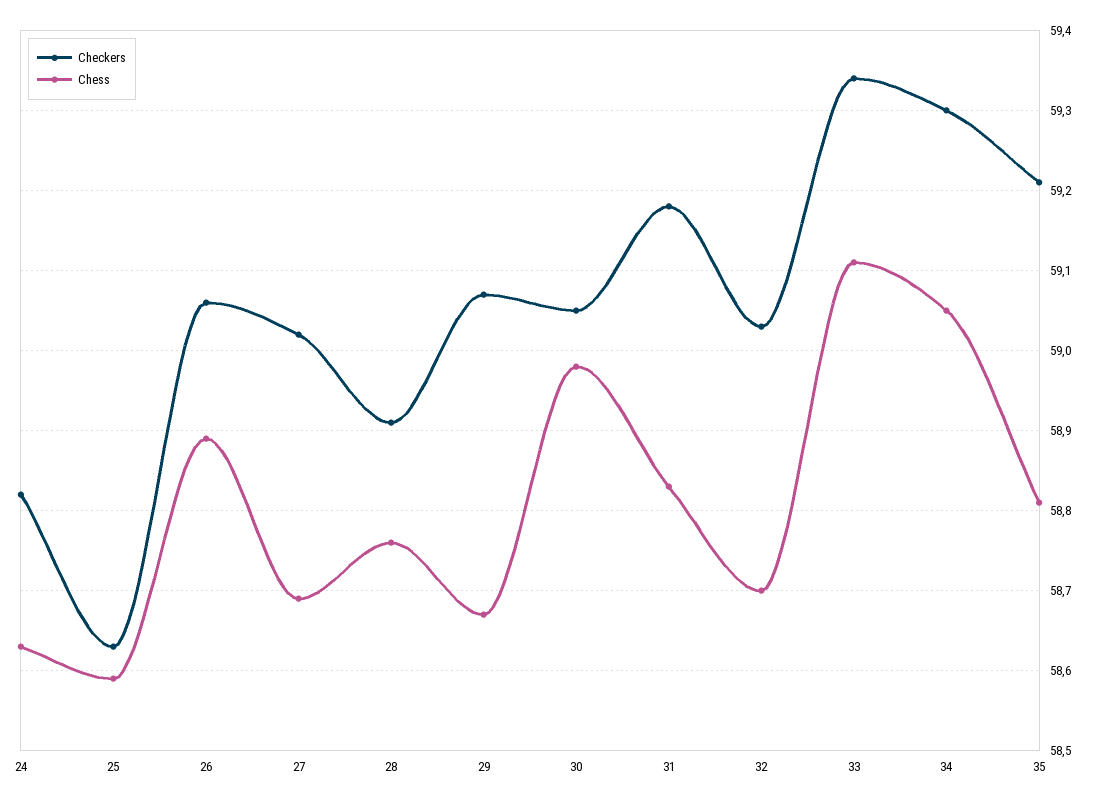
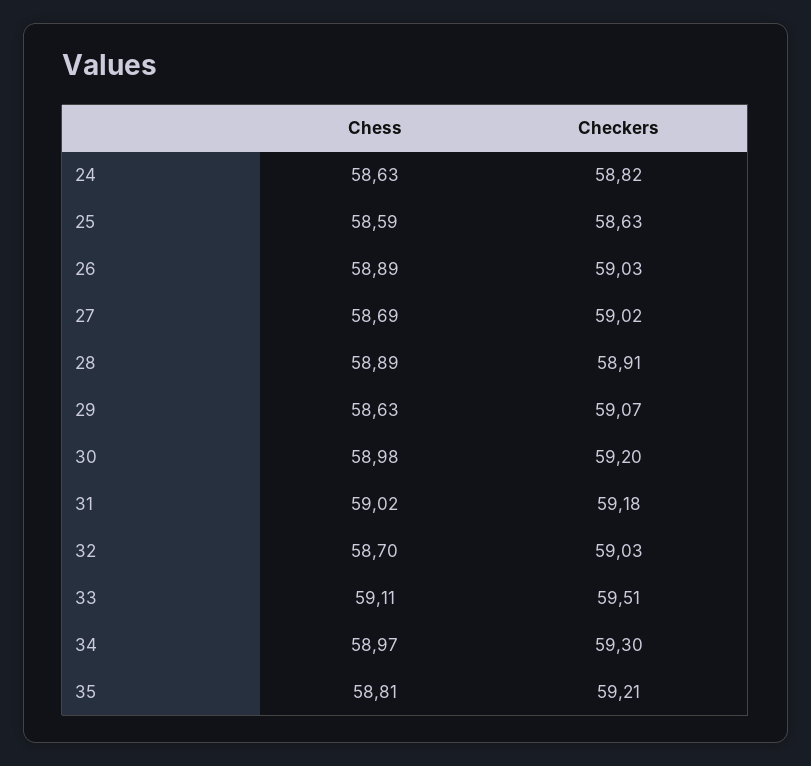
  {
    "Checkers": {
      "24": 58.82,
      "25": 58.63,
-     "26": 59.06,
+     "26": 59.03,
      "27": 59.02,
      "28": 58.91,
      "29": 59.07,
-     "30": 59.05,
+     "30": 59.2,
      "31": 59.18,
      "32": 59.03,
-     "33": 59.34,
+     "33": 59.51,
      "34": 59.3,
      "35": 59.21
    },
    "Chess": {
      "24": 58.63,
      "25": 58.59,
      "26": 58.89,
      "27": 58.69,
-     "28": 58.76,
+     "28": 58.89,
-     "29": 58.67,
+     "29": 58.63,
      "30": 58.98,
-     "31": 58.83,
+     "31": 59.02,
      "32": 58.7,
      "33": 59.11,
-     "34": 59.05,
+     "34": 58.97,
      "35": 58.81
    }
  }

